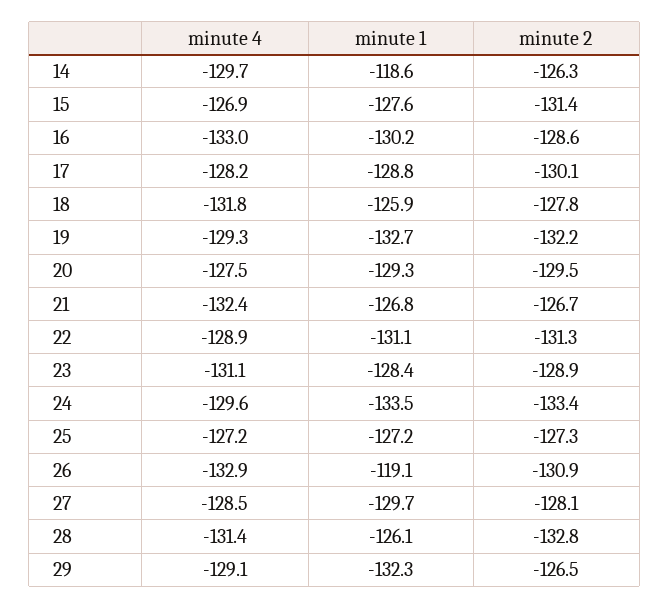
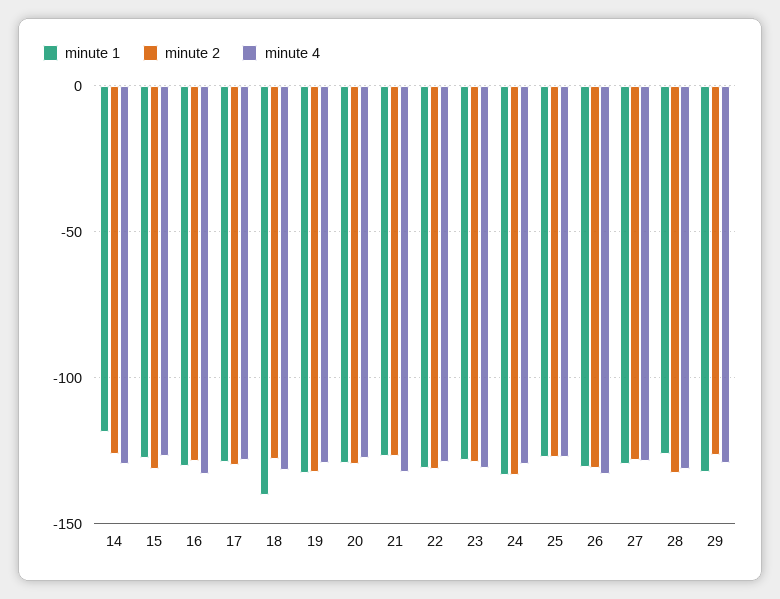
  {
    "minute 4": {
      "14": -129.7,
      "15": -126.9,
      "16": -133,
      "17": -128.2,
      "18": -131.8,
      "19": -129.3,
      "20": -127.5,
      "21": -132.4,
      "22": -128.9,
      "23": -131.1,
      "24": -129.6,
      "25": -127.2,
      "26": -132.9,
      "27": -128.5,
      "28": -131.4,
      "29": -129.1
    },
    "minute 1": {
      "14": -118.6,
      "15": -127.6,
      "16": -130.2,
      "17": -128.8,
-     "18": -125.9,
+     "18": -140,
      "19": -132.7,
      "20": -129.3,
      "21": -126.8,
      "22": -131.1,
      "23": -128.4,
      "24": -133.5,
      "25": -127.2,
-     "26": -119.1,
+     "26": -130,
      "27": -129.7,
      "28": -126.1,
      "29": -132.3
    },
    "minute 2": {
      "14": -126.3,
      "15": -131.4,
      "16": -128.6,
      "17": -130.1,
      "18": -127.8,
      "19": -132.2,
      "20": -129.5,
      "21": -126.7,
      "22": -131.3,
      "23": -128.9,
      "24": -133.4,
      "25": -127.3,
      "26": -130.9,
      "27": -128.1,
      "28": -132.8,
      "29": -126.5
    }
  }

